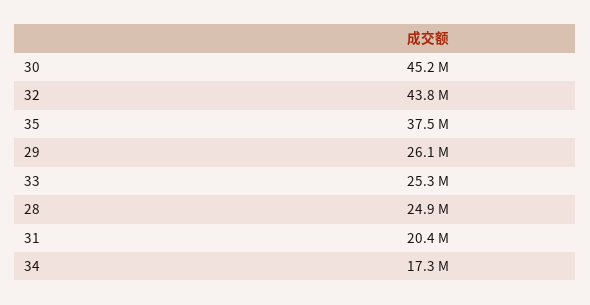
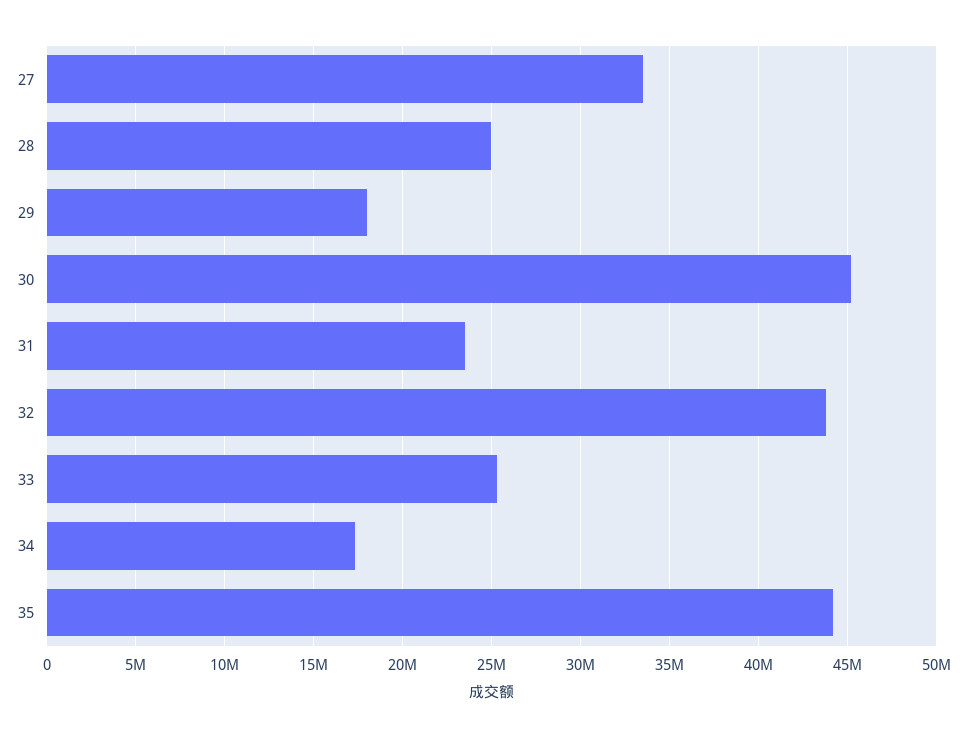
  {
    "30": 45200000,
    "32": 43800000,
-   "35": 37500000,
+   "35": 44000000,
-   "29": 26100000,
+   "29": 18000000,
    "33": 25300000,
    "28": 24900000,
-   "31": 20400000,
+   "31": 23500000,
-   "34": 17300000
+   "34": 17300000,
+   "27": 33500000
  }

